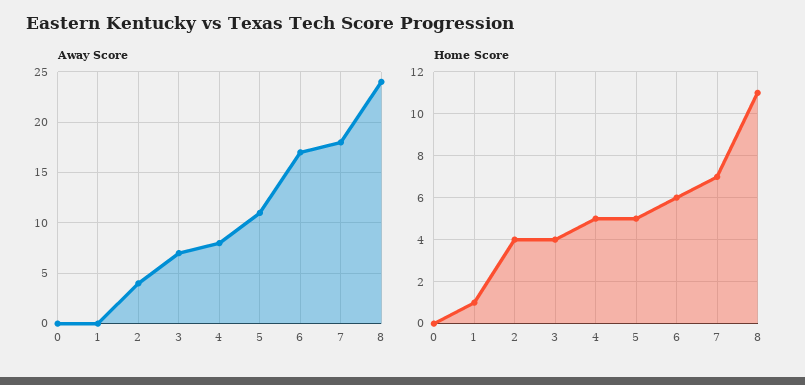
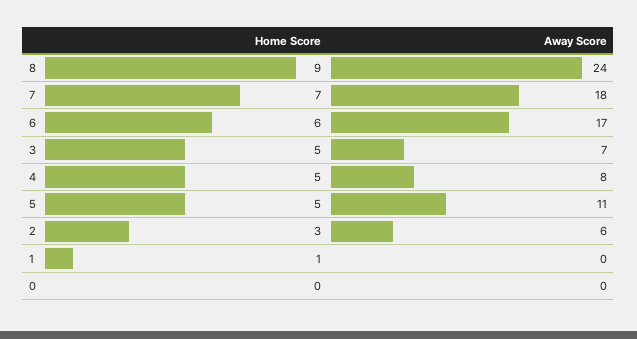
  {
    "Away Score": {
      "0": 0,
      "1": 0,
-     "2": 4,
+     "2": 6,
      "3": 7,
      "4": 8,
      "5": 11,
      "6": 17,
      "7": 18,
      "8": 24
    },
    "Home Score": {
      "0": 0,
      "1": 1,
-     "2": 4,
+     "2": 3,
-     "3": 4,
+     "3": 5,
      "4": 5,
      "5": 5,
      "6": 6,
      "7": 7,
-     "8": 11
+     "8": 9
    }
  }

